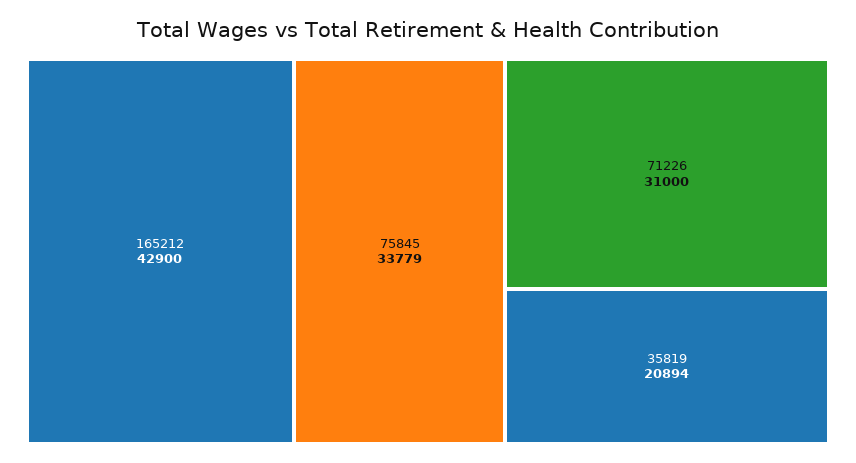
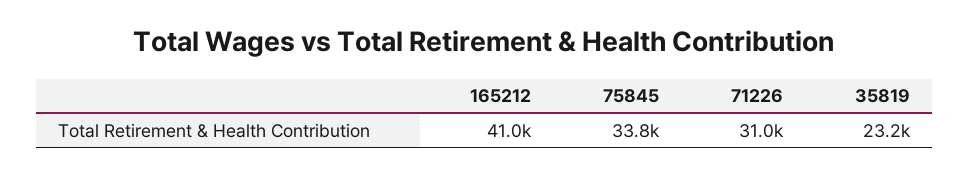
  {
-   "165212": 42900,
+   "165212": 41000,
    "75845": 33779,
    "71226": 31000,
-   "35819": 20894
+   "35819": 23200
  }

